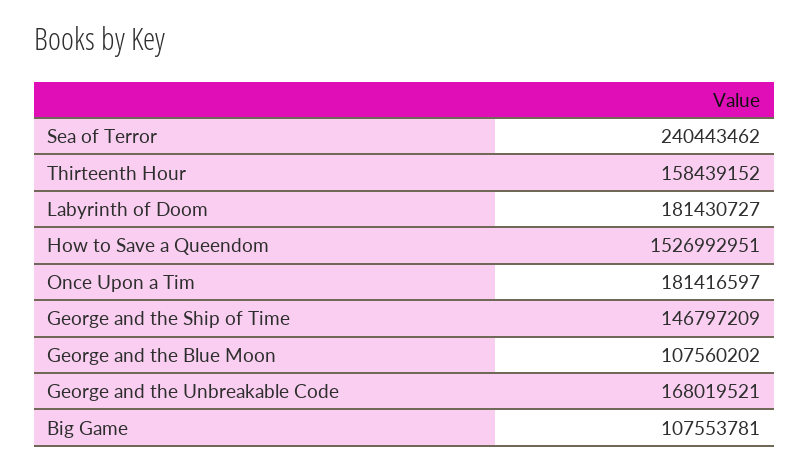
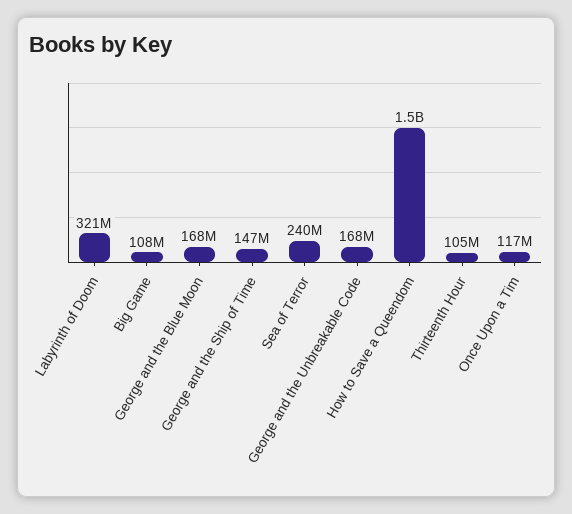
  {
    "Sea of Terror": 240443462,
-   "Thirteenth Hour": 158439152,
+   "Thirteenth Hour": 105000000,
-   "Labyrinth of Doom": 181430727,
+   "Labyrinth of Doom": 321000000,
    "How to Save a Queendom": 1526992951,
-   "Once Upon a Tim": 181416597,
+   "Once Upon a Tim": 117000000,
    "George and the Ship of Time": 146797209,
-   "George and the Blue Moon": 107560202,
+   "George and the Blue Moon": 168000000,
    "George and the Unbreakable Code": 168019521,
    "Big Game": 107553781
  }

